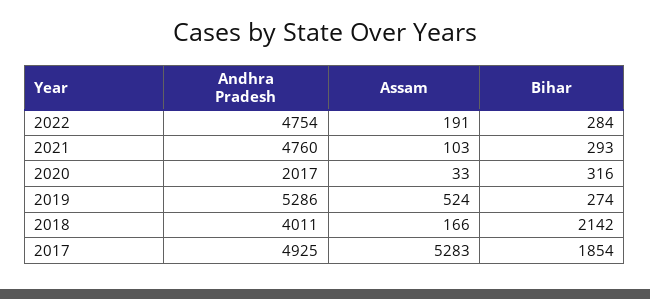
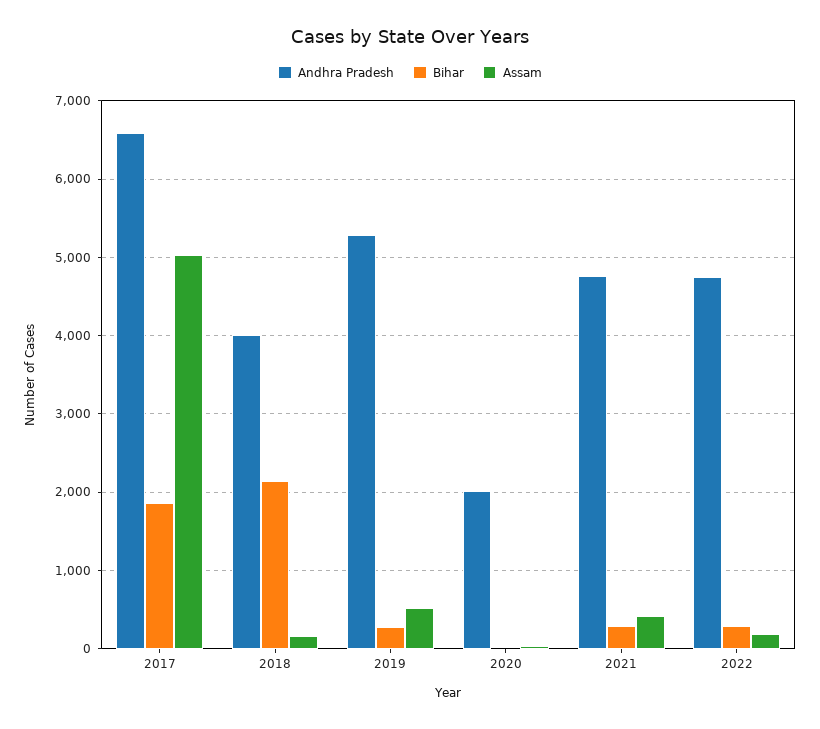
  {
    "Andhra Pradesh": {
      "2022": 4754,
      "2021": 4760,
      "2020": 2017,
      "2019": 5286,
      "2018": 4011,
-     "2017": 4925
+     "2017": 6600
    },
    "Assam": {
      "2022": 191,
-     "2021": 103,
+     "2021": 400,
      "2020": 33,
      "2019": 524,
      "2018": 166,
-     "2017": 5283
+     "2017": 5000
    },
    "Bihar": {
      "2022": 284,
      "2021": 293,
-     "2020": 316,
+     "2020": 0,
      "2019": 274,
      "2018": 2142,
      "2017": 1854
    }
  }

